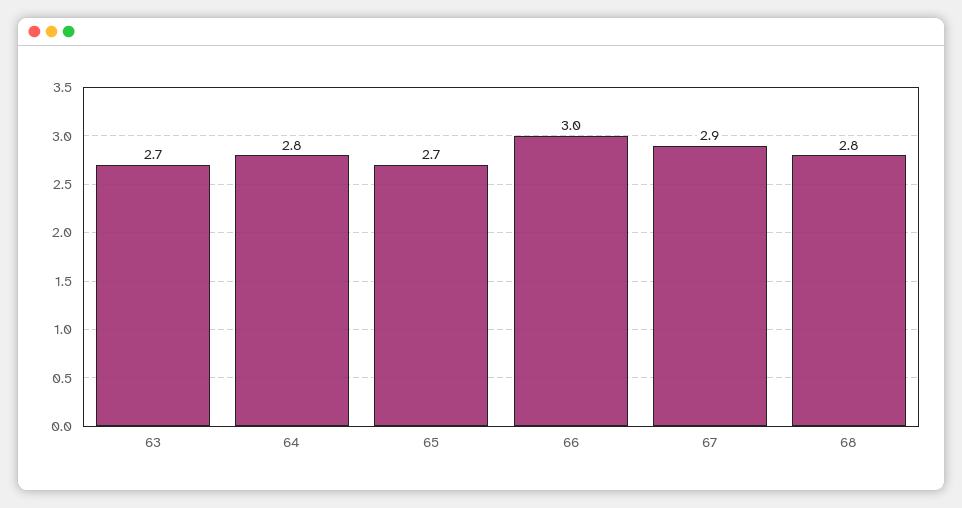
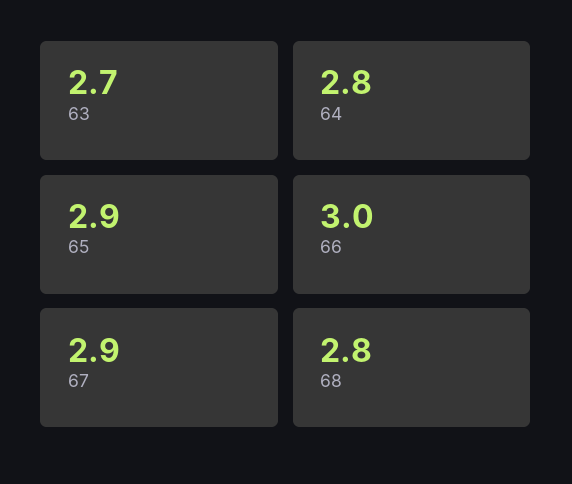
  {
    "63": 2.7,
    "64": 2.8,
-   "65": 2.7,
+   "65": 2.9,
    "66": 3,
    "67": 2.9,
    "68": 2.8
  }

